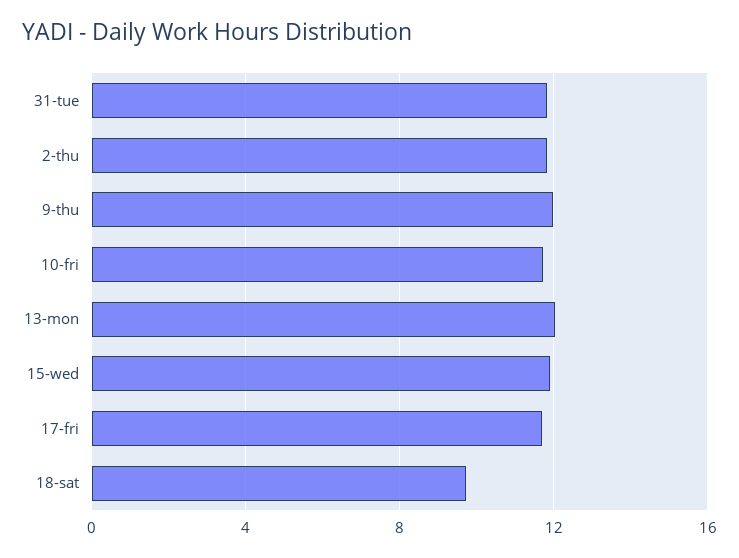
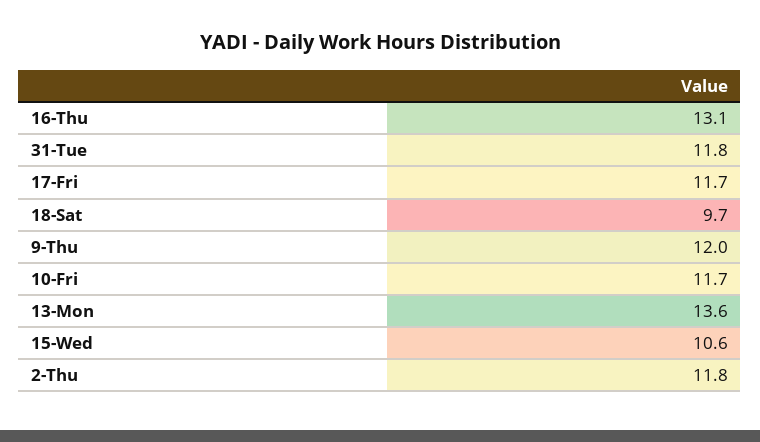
  {
    "31-tue": 11.8,
    "2-thu": 11.8,
    "9-thu": 12,
    "10-fri": 11.7,
-   "13-mon": 12,
+   "13-mon": 13.6,
-   "15-wed": 12,
+   "15-wed": 10.6,
    "17-fri": 11.7,
-   "18-sat": 9.7
+   "18-sat": 9.7,
+   "16-Thu": 13.1
  }

